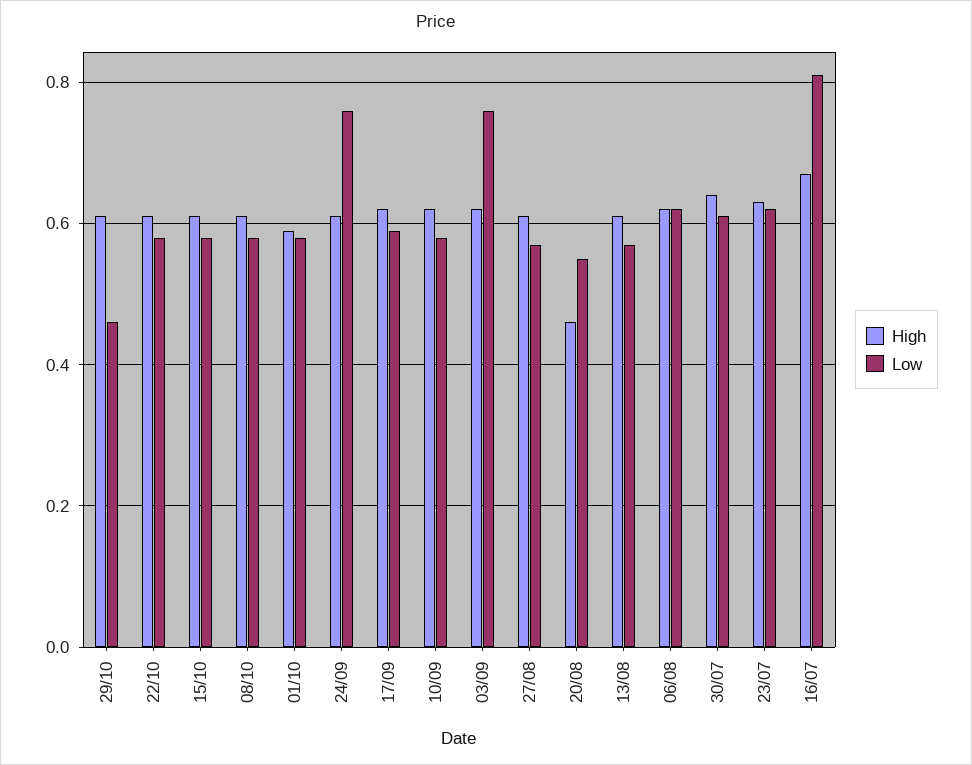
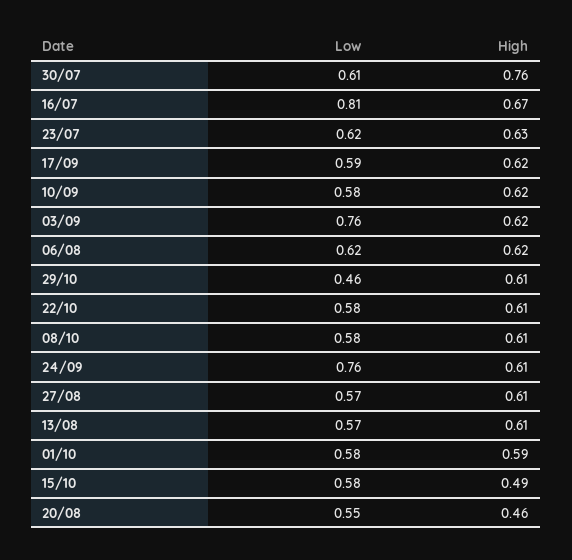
  {
    "High": {
      "29/10": 0.61,
      "22/10": 0.61,
-     "15/10": 0.6,
+     "15/10": 0.49,
      "08/10": 0.61,
      "01/10": 0.59,
      "24/09": 0.61,
      "17/09": 0.62,
      "10/09": 0.62,
      "03/09": 0.62,
      "27/08": 0.61,
      "20/08": 0.46,
      "13/08": 0.61,
      "06/08": 0.62,
-     "30/07": 0.65,
+     "30/07": 0.76,
      "23/07": 0.63,
      "16/07": 0.67
    },
    "Low": {
      "29/10": 0.46,
      "22/10": 0.58,
      "15/10": 0.58,
      "08/10": 0.58,
      "01/10": 0.58,
      "24/09": 0.76,
      "17/09": 0.59,
      "10/09": 0.58,
      "03/09": 0.76,
      "27/08": 0.57,
      "20/08": 0.55,
      "13/08": 0.57,
      "06/08": 0.62,
      "30/07": 0.61,
      "23/07": 0.62,
      "16/07": 0.81
    }
  }

